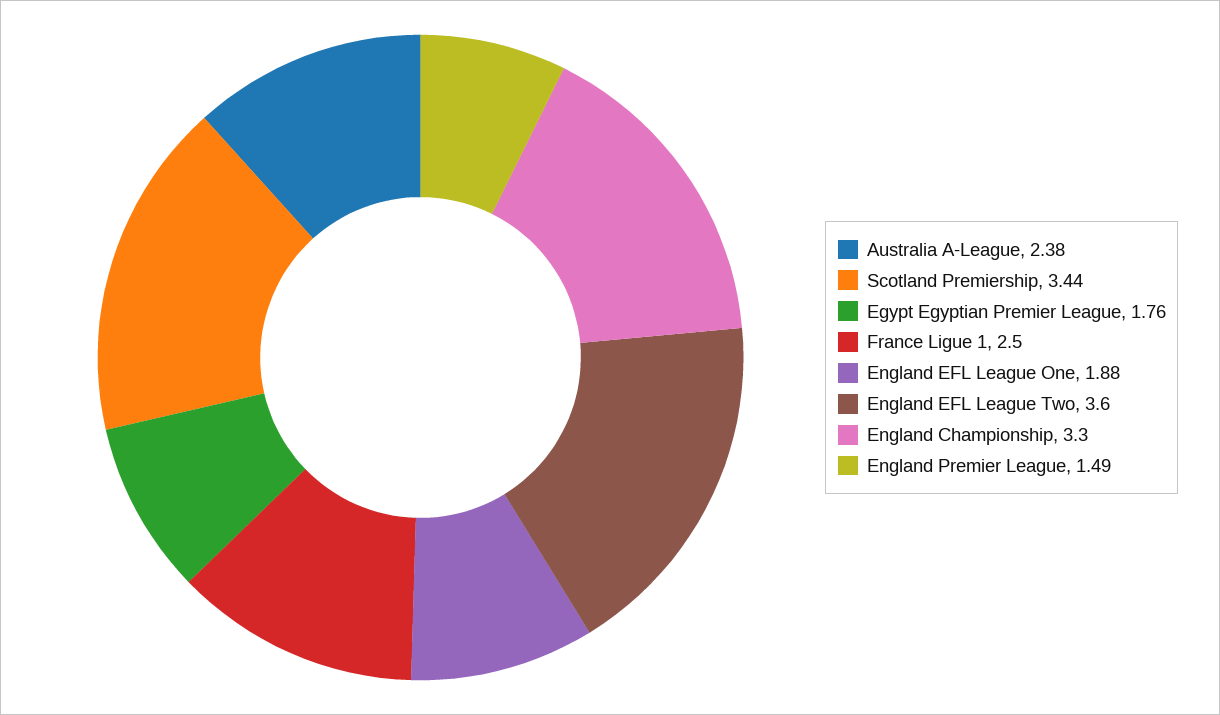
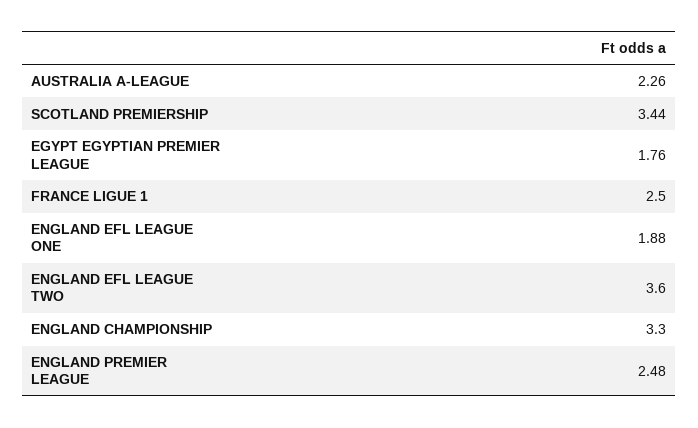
  {
-   "Australia A-League": 2.38,
+   "Australia A-League": 2.26,
    "Scotland Premiership": 3.44,
    "Egypt Egyptian Premier League": 1.76,
    "France Ligue 1": 2.5,
    "England EFL League One": 1.88,
    "England EFL League Two": 3.6,
    "England Championship": 3.3,
-   "England Premier League": 1.49
+   "England Premier League": 2.48
  }

